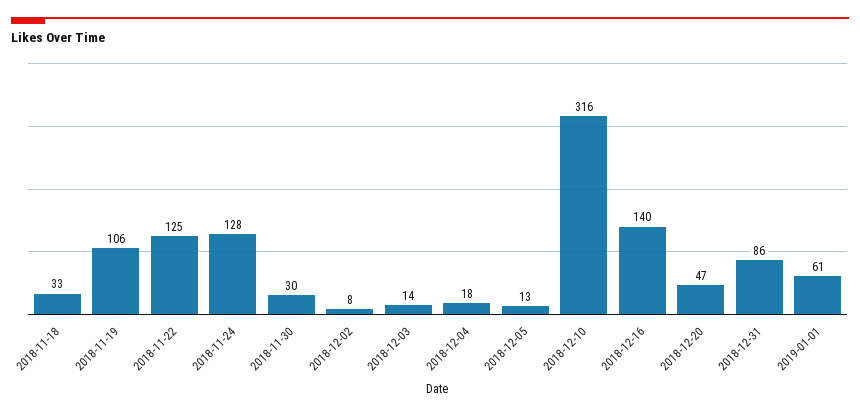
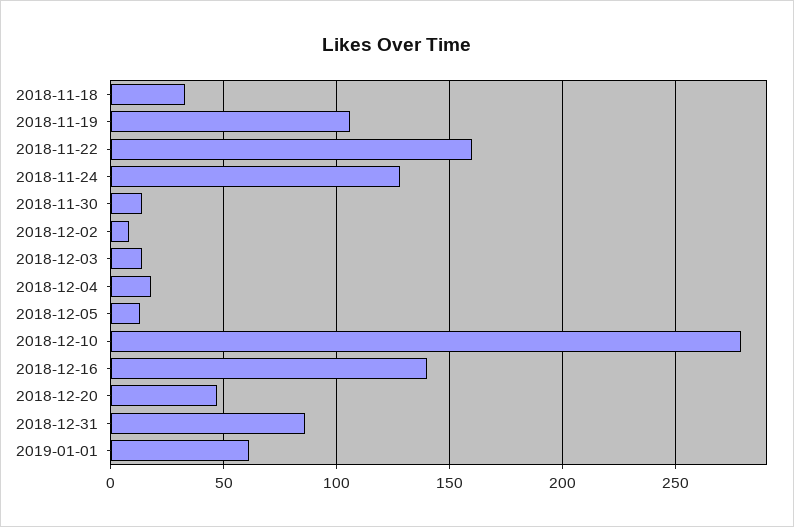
  {
    "2018-11-18": 33,
    "2018-11-19": 106,
-   "2018-11-22": 125,
+   "2018-11-22": 160,
    "2018-11-24": 128,
-   "2018-11-30": 30,
+   "2018-11-30": 15,
    "2018-12-02": 8,
    "2018-12-03": 14,
    "2018-12-04": 18,
    "2018-12-05": 13,
-   "2018-12-10": 316,
+   "2018-12-10": 280,
    "2018-12-16": 140,
    "2018-12-20": 47,
    "2018-12-31": 86,
    "2019-01-01": 61
  }

